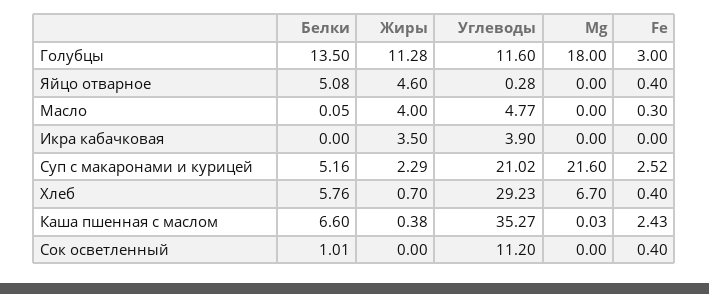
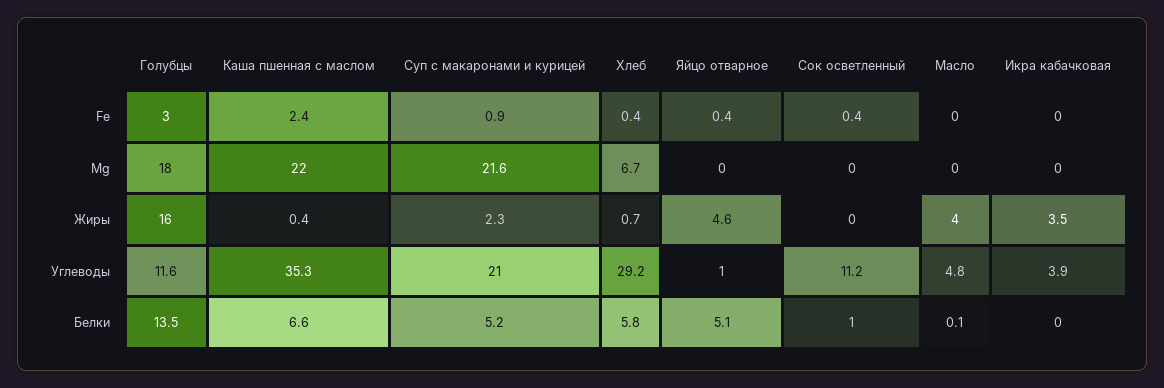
  {
    "Белки": {
      "Голубцы": 13.5,
      "Яйцо отварное": 5.08,
      "Масло": 0.05,
      "Икра кабачковая": 0,
      "Суп с макаронами и курицей": 5.16,
      "Хлеб": 5.76,
      "Каша пшенная с маслом": 6.6,
      "Сок осветленный": 1.01
    },
    "Жиры": {
-     "Голубцы": 11.28,
+     "Голубцы": 16,
      "Яйцо отварное": 4.6,
      "Масло": 4,
      "Икра кабачковая": 3.5,
      "Суп с макаронами и курицей": 2.29,
      "Хлеб": 0.7,
      "Каша пшенная с маслом": 0.38,
      "Сок осветленный": 0
    },
    "Углеводы": {
      "Голубцы": 11.6,
-     "Яйцо отварное": 0.28,
+     "Яйцо отварное": 1,
      "Масло": 4.77,
      "Икра кабачковая": 3.9,
      "Суп с макаронами и курицей": 21.02,
      "Хлеб": 29.23,
      "Каша пшенная с маслом": 35.27,
      "Сок осветленный": 11.2
    },
    "Mg": {
      "Голубцы": 18,
      "Яйцо отварное": 0,
      "Масло": 0,
      "Икра кабачковая": 0,
      "Суп с макаронами и курицей": 21.6,
      "Хлеб": 6.7,
-     "Каша пшенная с маслом": 0.03,
+     "Каша пшенная с маслом": 22,
      "Сок осветленный": 0
    },
    "Fe": {
      "Голубцы": 3,
      "Яйцо отварное": 0.4,
-     "Масло": 0.3,
+     "Масло": 0,
      "Икра кабачковая": 0,
-     "Суп с макаронами и курицей": 2.52,
+     "Суп с макаронами и курицей": 0.9,
      "Хлеб": 0.4,
      "Каша пшенная с маслом": 2.43,
      "Сок осветленный": 0.4
    }
  }

